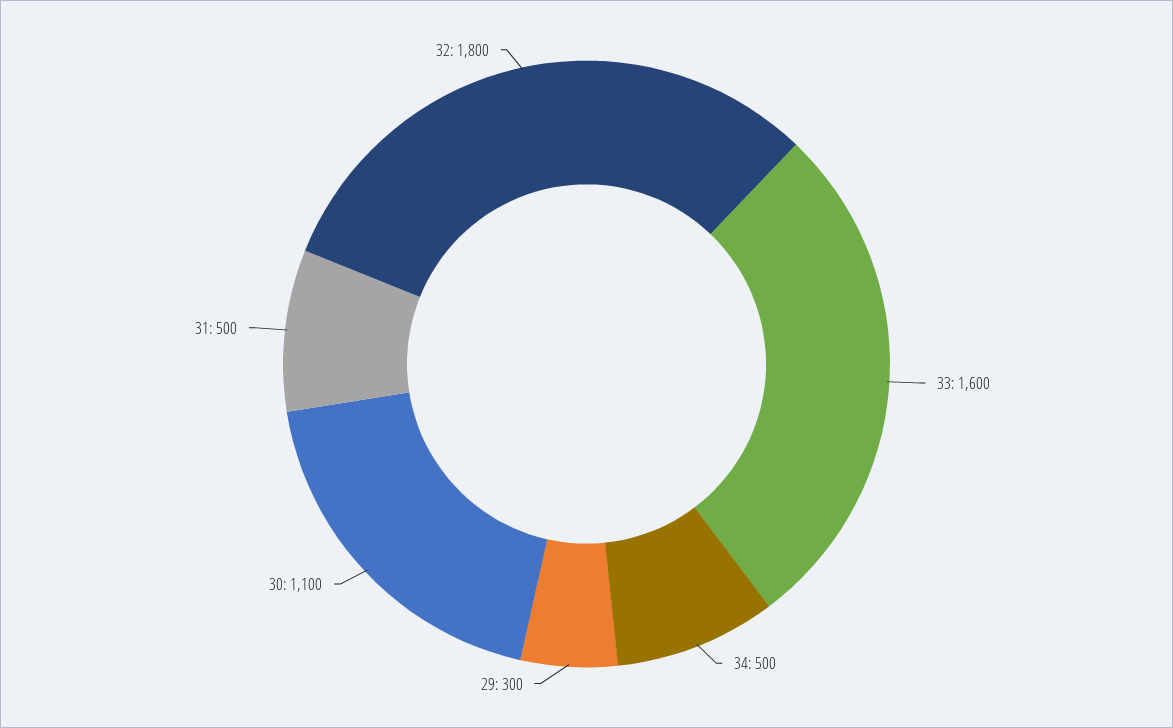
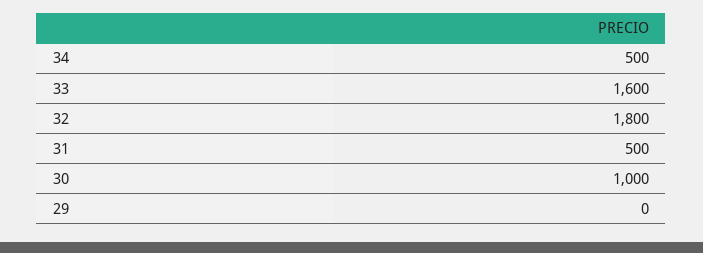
  {
    "33": 1600,
    "34": 500,
-   "29": 300,
+   "29": 0,
-   "30": 1100,
+   "30": 1000,
    "31": 500,
    "32": 1800
  }

